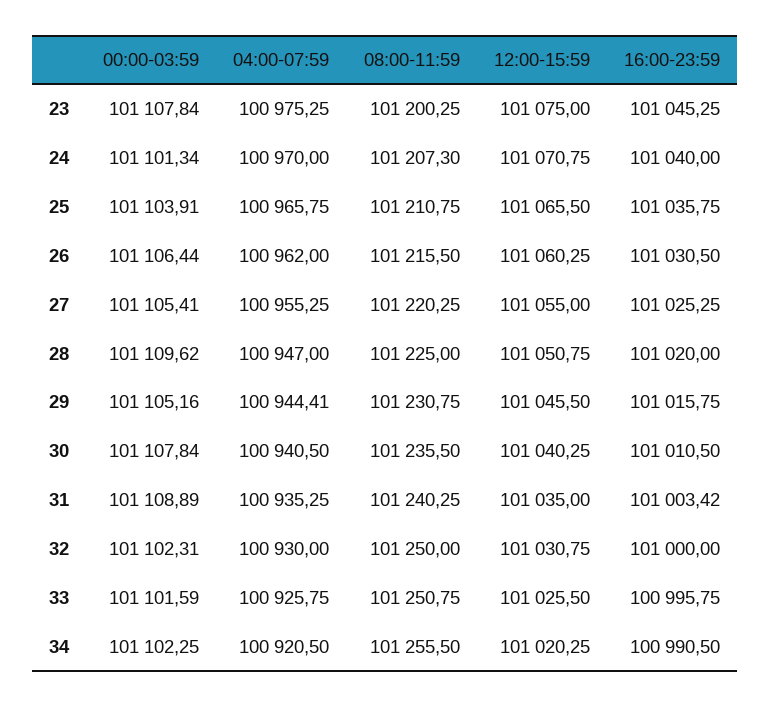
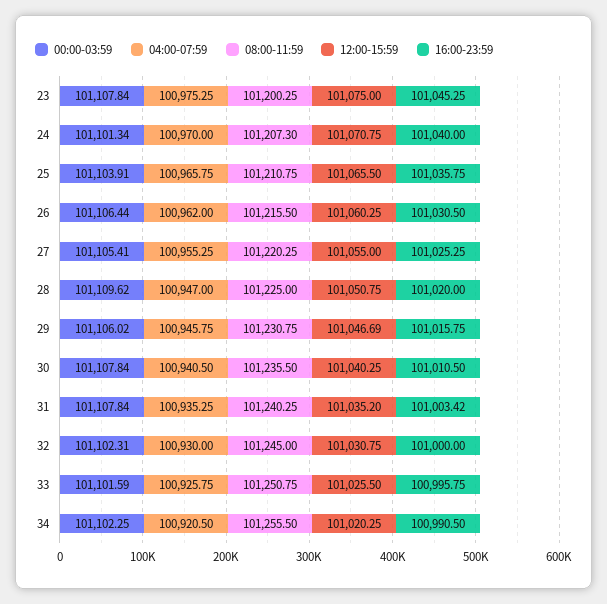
  {
    "00:00-03:59": {
      "23": 101107.84,
      "24": 101101.34,
      "25": 101103.91,
      "26": 101106.44,
      "27": 101105.41,
      "28": 101109.62,
-     "29": 101105.16,
+     "29": 101106.02,
      "30": 101107.84,
-     "31": 101108.89,
+     "31": 101107.84,
      "32": 101102.31,
      "33": 101101.59,
      "34": 101102.25
    },
    "04:00-07:59": {
      "23": 100975.25,
      "24": 100970,
      "25": 100965.75,
      "26": 100962,
      "27": 100955.25,
      "28": 100947,
-     "29": 100944.41,
+     "29": 100945.75,
      "30": 100940.5,
      "31": 100935.25,
      "32": 100930,
      "33": 100925.75,
      "34": 100920.5
    },
    "08:00-11:59": {
      "23": 101200.25,
      "24": 101207.3,
      "25": 101210.75,
      "26": 101215.5,
      "27": 101220.25,
      "28": 101225,
      "29": 101230.75,
      "30": 101235.5,
      "31": 101240.25,
-     "32": 101250,
+     "32": 101245,
      "33": 101250.75,
      "34": 101255.5
    },
    "12:00-15:59": {
      "23": 101075,
      "24": 101070.75,
      "25": 101065.5,
      "26": 101060.25,
      "27": 101055,
      "28": 101050.75,
-     "29": 101045.5,
+     "29": 101046.69,
      "30": 101040.25,
-     "31": 101035,
+     "31": 101035.2,
      "32": 101030.75,
      "33": 101025.5,
      "34": 101020.25
    },
    "16:00-23:59": {
      "23": 101045.25,
      "24": 101040,
      "25": 101035.75,
      "26": 101030.5,
      "27": 101025.25,
      "28": 101020,
      "29": 101015.75,
      "30": 101010.5,
      "31": 101003.42,
      "32": 101000,
      "33": 100995.75,
      "34": 100990.5
    }
  }

